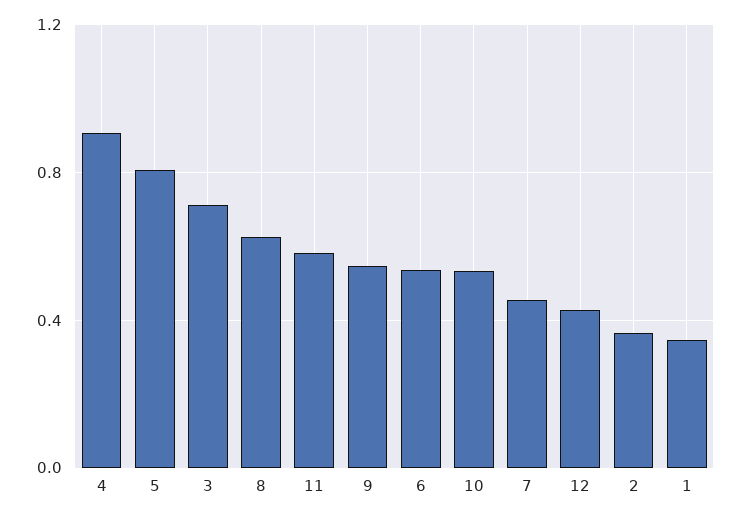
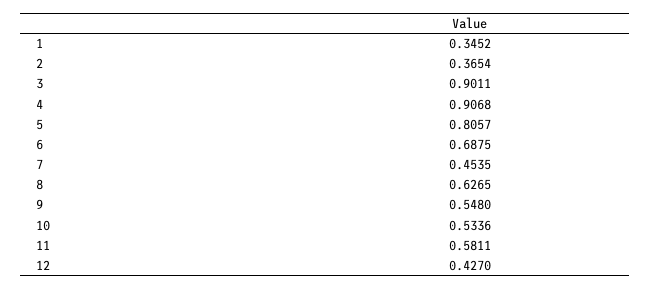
  {
    "4": 0.9068,
    "5": 0.8057,
-   "3": 0.7,
+   "3": 0.9011,
    "8": 0.6265,
    "11": 0.5811,
    "9": 0.548,
-   "6": 0.55,
+   "6": 0.6875,
    "10": 0.5336,
    "7": 0.4535,
    "12": 0.427,
    "2": 0.3654,
    "1": 0.3452
  }

